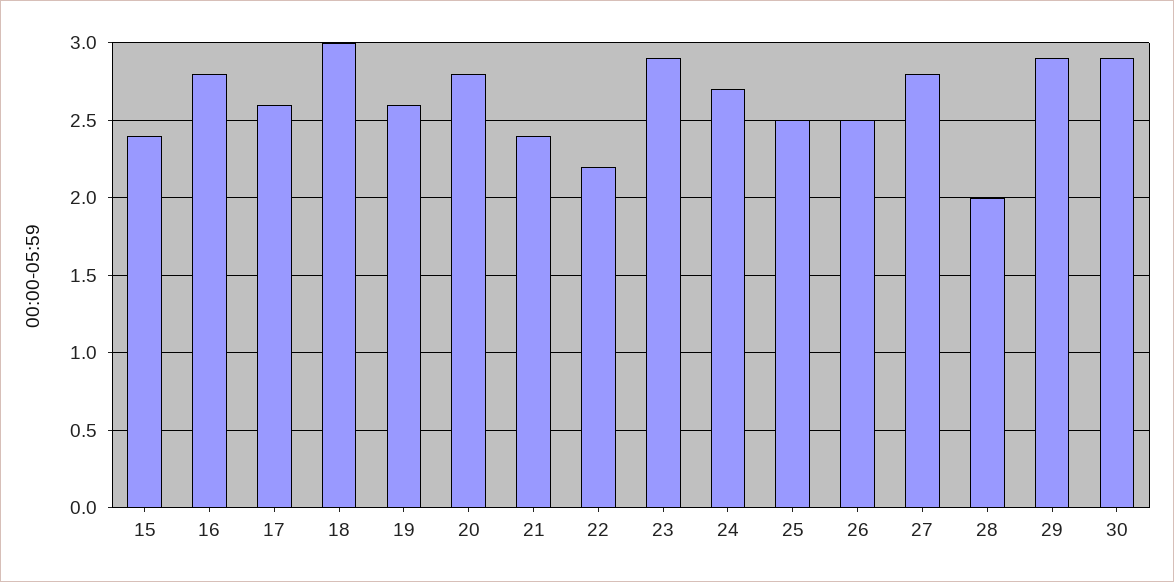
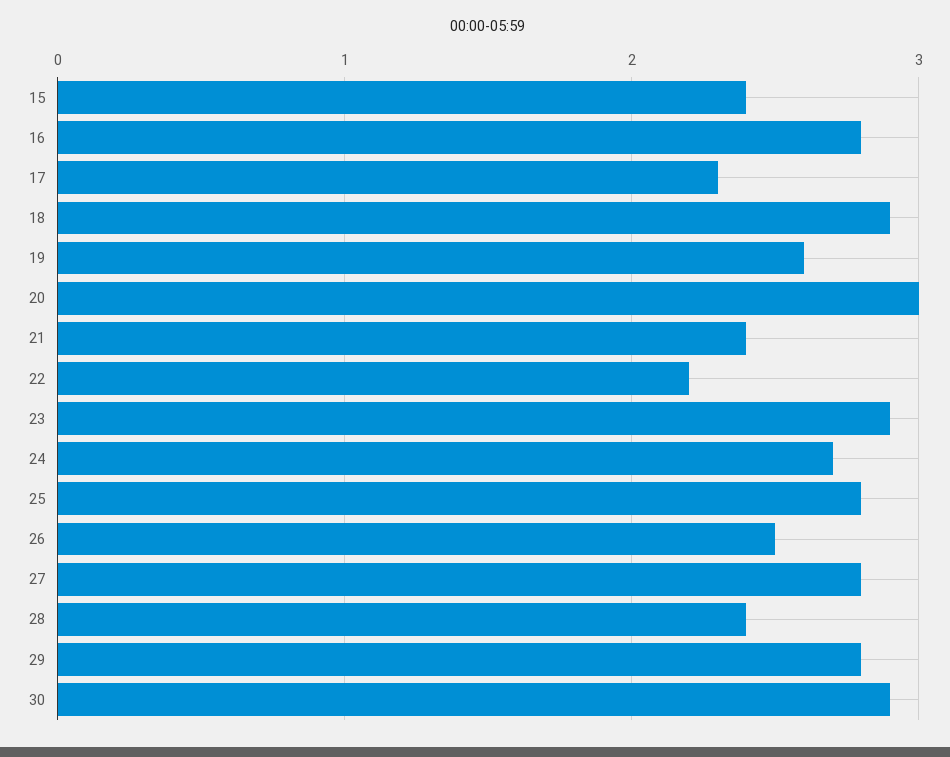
  {
    "15": 2.4,
    "16": 2.8,
-   "17": 2.6,
+   "17": 2.3,
-   "18": 3,
+   "18": 2.9,
    "19": 2.6,
-   "20": 2.8,
+   "20": 3,
    "21": 2.4,
    "22": 2.2,
    "23": 2.9,
    "24": 2.7,
-   "25": 2.5,
+   "25": 2.8,
    "26": 2.5,
    "27": 2.8,
-   "28": 2,
+   "28": 2.4,
-   "29": 2.9,
+   "29": 2.8,
    "30": 2.9
  }

